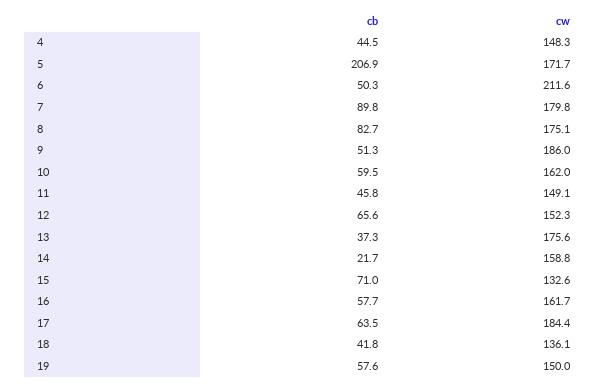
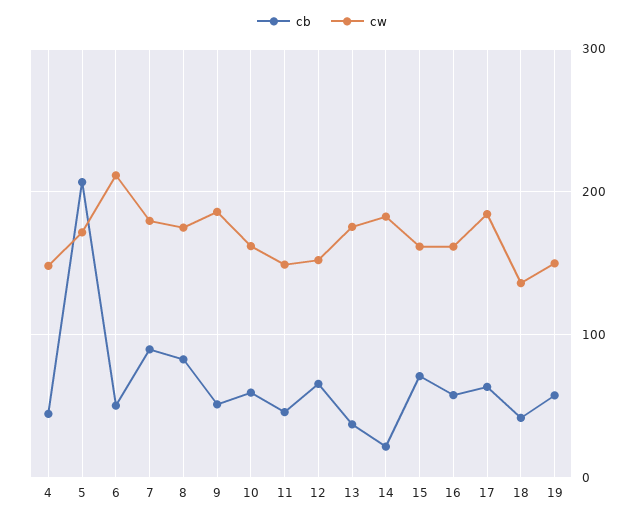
  {
    "cb": {
      "4": 44.5,
      "5": 206.9,
      "6": 50.3,
      "7": 89.8,
      "8": 82.7,
      "9": 51.3,
      "10": 59.5,
      "11": 45.8,
      "12": 65.6,
      "13": 37.3,
      "14": 21.7,
      "15": 71,
      "16": 57.7,
      "17": 63.5,
      "18": 41.8,
      "19": 57.6
    },
    "cw": {
      "4": 148.3,
      "5": 171.7,
      "6": 211.6,
      "7": 179.8,
      "8": 175.1,
      "9": 186,
      "10": 162,
      "11": 149.1,
      "12": 152.3,
      "13": 175.6,
-     "14": 158.8,
+     "14": 180,
-     "15": 132.6,
+     "15": 160,
      "16": 161.7,
      "17": 184.4,
      "18": 136.1,
      "19": 150
    }
  }

